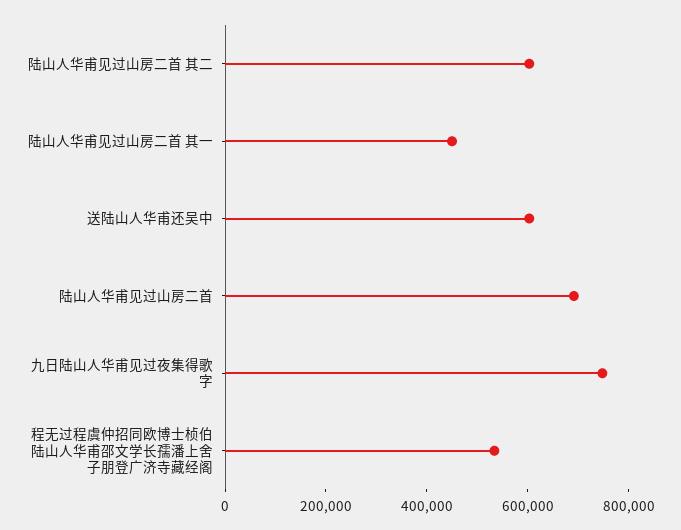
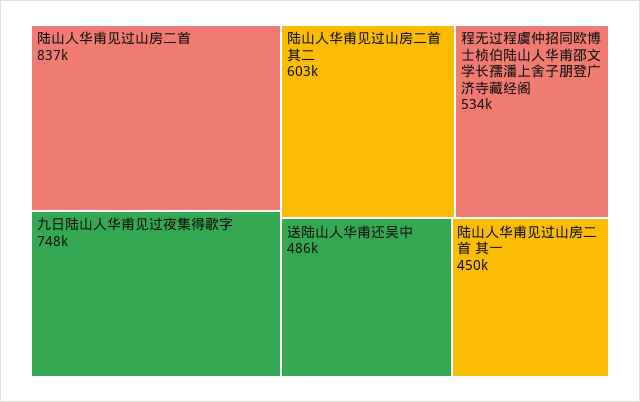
  {
    "陆山人华甫见过山房二首 其二": 603000,
    "陆山人华甫见过山房二首 其一": 450000,
-   "送陆山人华甫还吴中": 600000,
+   "送陆山人华甫还吴中": 486000,
-   "陆山人华甫见过山房二首": 700000,
+   "陆山人华甫见过山房二首": 837000,
    "九日陆山人华甫见过夜集得歌字": 748000,
    "程无过程虞仲招同欧博士桢伯陆山人华甫邵文学长孺潘上舍子朋登广济寺藏经阁": 534000
  }

